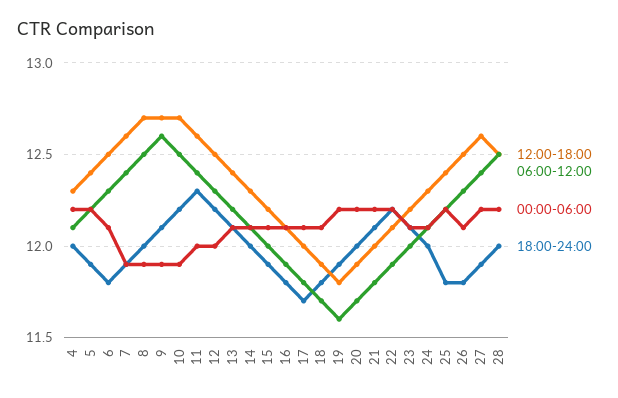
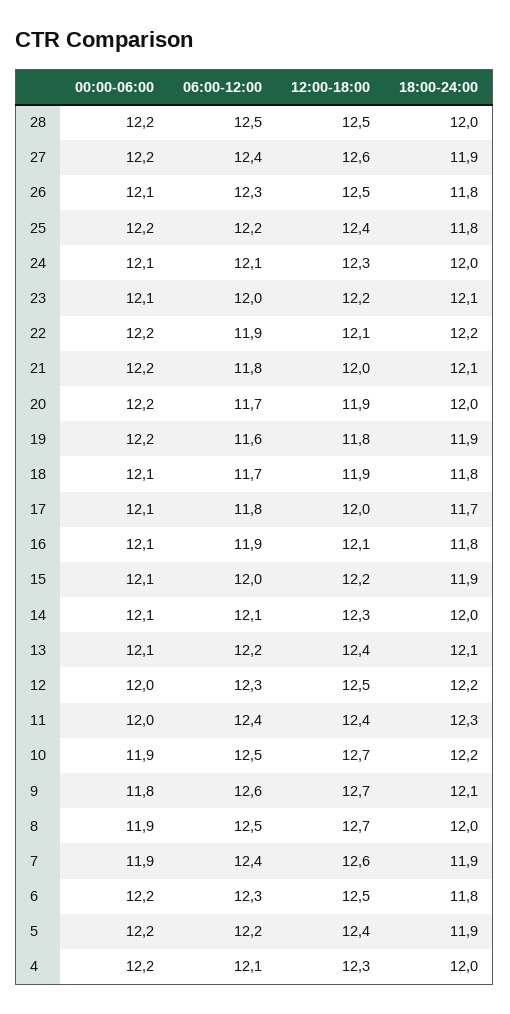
  {
    "12:00-18:00": {
      "4": 12.3,
      "5": 12.4,
      "6": 12.5,
      "7": 12.6,
      "8": 12.7,
      "9": 12.7,
      "10": 12.7,
-     "11": 12.6,
+     "11": 12.4,
      "12": 12.5,
      "13": 12.4,
      "14": 12.3,
      "15": 12.2,
      "16": 12.1,
      "17": 12,
      "18": 11.9,
      "19": 11.8,
      "20": 11.9,
      "21": 12,
      "22": 12.1,
      "23": 12.2,
      "24": 12.3,
      "25": 12.4,
      "26": 12.5,
      "27": 12.6,
      "28": 12.5
    },
    "06:00-12:00": {
      "4": 12.1,
      "5": 12.2,
      "6": 12.3,
      "7": 12.4,
      "8": 12.5,
      "9": 12.6,
      "10": 12.5,
      "11": 12.4,
      "12": 12.3,
      "13": 12.2,
      "14": 12.1,
      "15": 12,
      "16": 11.9,
      "17": 11.8,
      "18": 11.7,
      "19": 11.6,
      "20": 11.7,
      "21": 11.8,
      "22": 11.9,
      "23": 12,
      "24": 12.1,
      "25": 12.2,
      "26": 12.3,
      "27": 12.4,
      "28": 12.5
    },
    "00:00-06:00": {
      "4": 12.2,
      "5": 12.2,
-     "6": 12.1,
+     "6": 12.2,
      "7": 11.9,
      "8": 11.9,
-     "9": 11.9,
+     "9": 11.8,
      "10": 11.9,
      "11": 12,
      "12": 12,
      "13": 12.1,
      "14": 12.1,
      "15": 12.1,
      "16": 12.1,
      "17": 12.1,
      "18": 12.1,
      "19": 12.2,
      "20": 12.2,
      "21": 12.2,
      "22": 12.2,
      "23": 12.1,
      "24": 12.1,
      "25": 12.2,
      "26": 12.1,
      "27": 12.2,
      "28": 12.2
    },
    "18:00-24:00": {
      "4": 12,
      "5": 11.9,
      "6": 11.8,
      "7": 11.9,
      "8": 12,
      "9": 12.1,
      "10": 12.2,
      "11": 12.3,
      "12": 12.2,
      "13": 12.1,
      "14": 12,
      "15": 11.9,
      "16": 11.8,
      "17": 11.7,
      "18": 11.8,
      "19": 11.9,
      "20": 12,
      "21": 12.1,
      "22": 12.2,
      "23": 12.1,
      "24": 12,
      "25": 11.8,
      "26": 11.8,
      "27": 11.9,
      "28": 12
    }
  }

